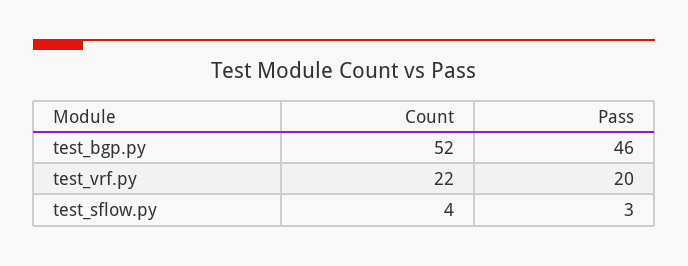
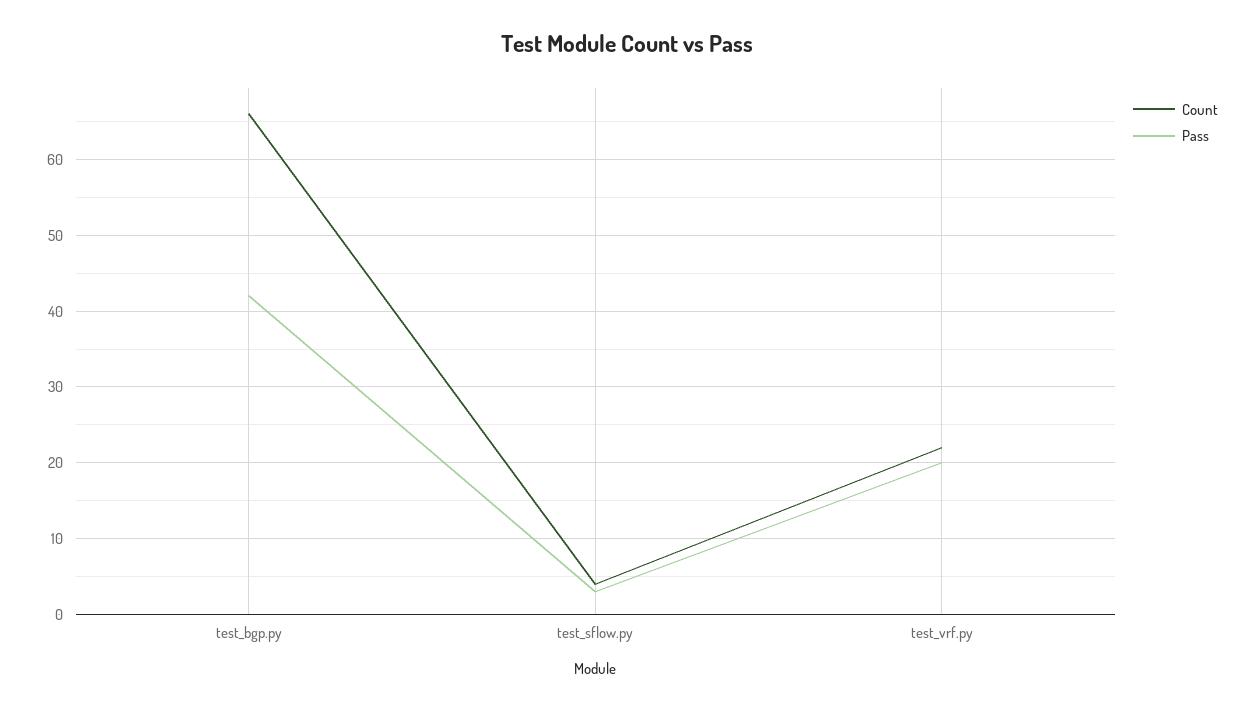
  {
    "Count": {
-     "test_bgp.py": 52,
+     "test_bgp.py": 66,
      "test_vrf.py": 22,
      "test_sflow.py": 4
    },
    "Pass": {
-     "test_bgp.py": 46,
+     "test_bgp.py": 42,
      "test_vrf.py": 20,
      "test_sflow.py": 3
    }
  }

